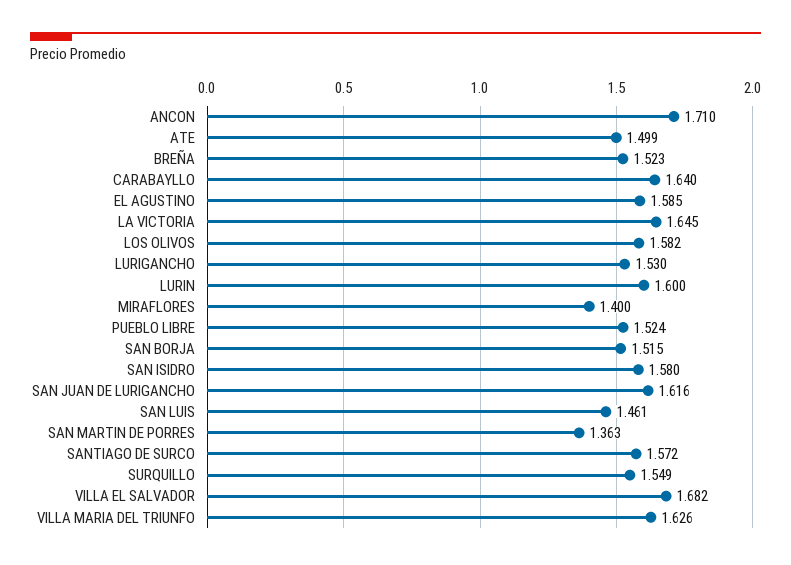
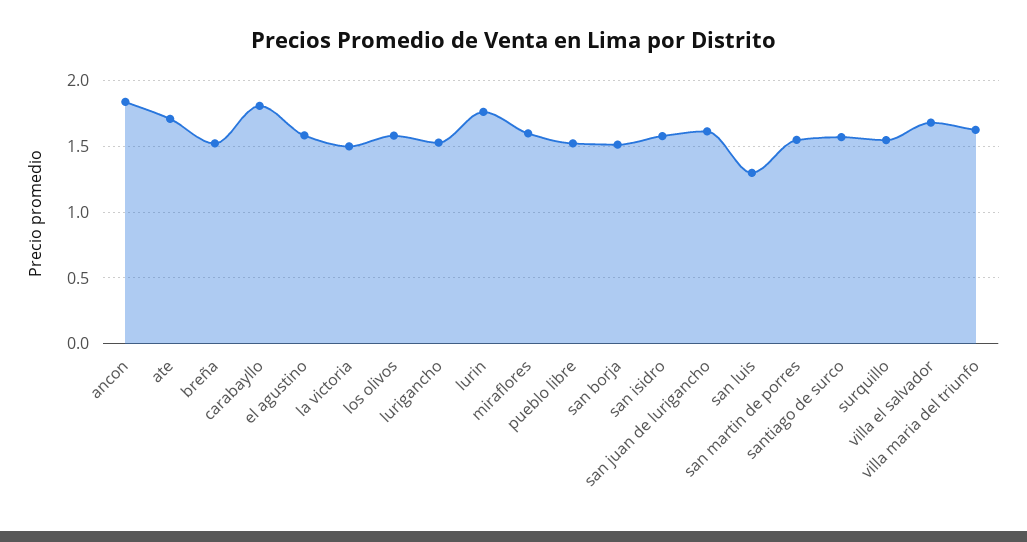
  {
-   "ANCON": 1.71,
+   "ANCON": 1.85,
-   "ATE": 1.499,
+   "ATE": 1.7,
    "BREÑA": 1.523,
-   "CARABAYLLO": 1.64,
+   "CARABAYLLO": 1.8,
    "EL AGUSTINO": 1.585,
-   "LA VICTORIA": 1.645,
+   "LA VICTORIA": 1.5,
    "LOS OLIVOS": 1.582,
    "LURIGANCHO": 1.53,
-   "LURIN": 1.6,
+   "LURIN": 1.75,
-   "MIRAFLORES": 1.4,
+   "MIRAFLORES": 1.6,
    "PUEBLO LIBRE": 1.524,
    "SAN BORJA": 1.515,
    "SAN ISIDRO": 1.58,
    "SAN JUAN DE LURIGANCHO": 1.616,
-   "SAN LUIS": 1.461,
+   "SAN LUIS": 1.3,
-   "SAN MARTIN DE PORRES": 1.363,
+   "SAN MARTIN DE PORRES": 1.55,
    "SANTIAGO DE SURCO": 1.572,
    "SURQUILLO": 1.549,
    "VILLA EL SALVADOR": 1.682,
    "VILLA MARIA DEL TRIUNFO": 1.626
  }

